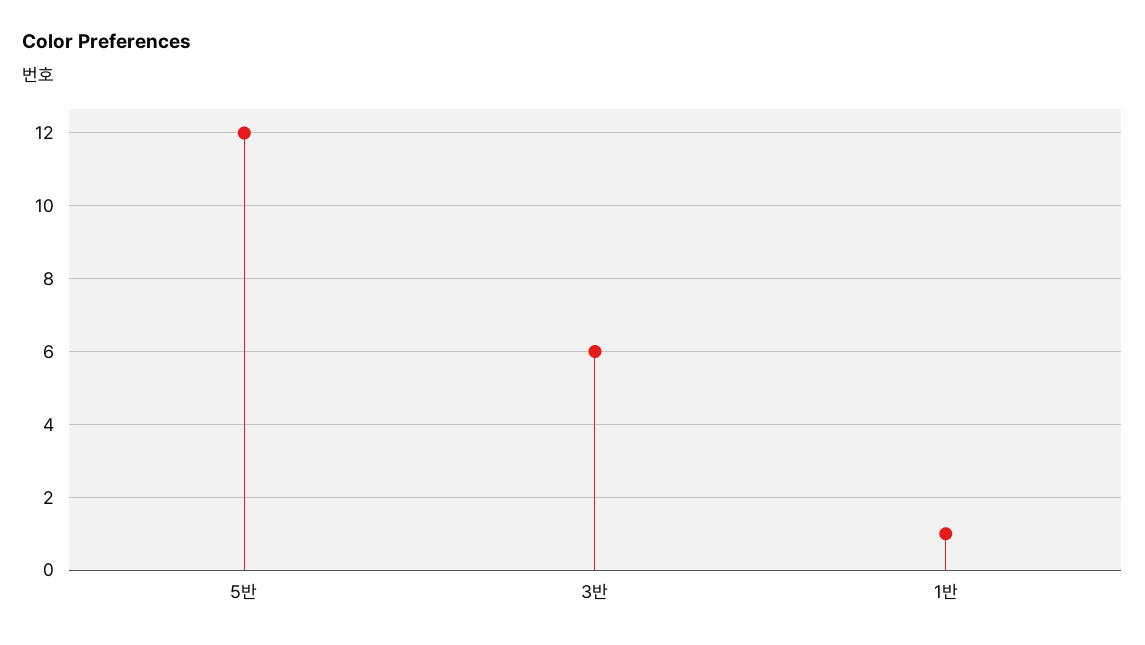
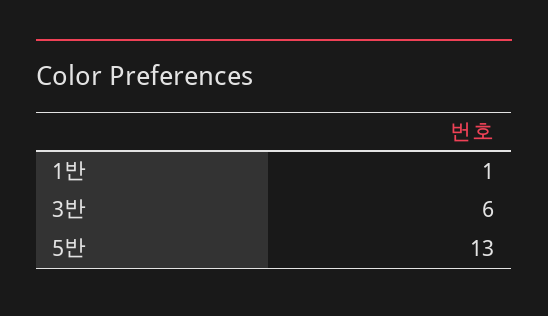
  {
-   "5반": 12,
+   "5반": 13,
    "3반": 6,
    "1반": 1
  }

